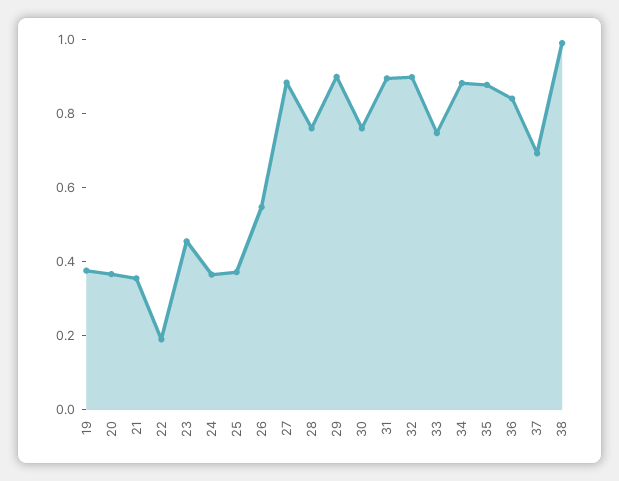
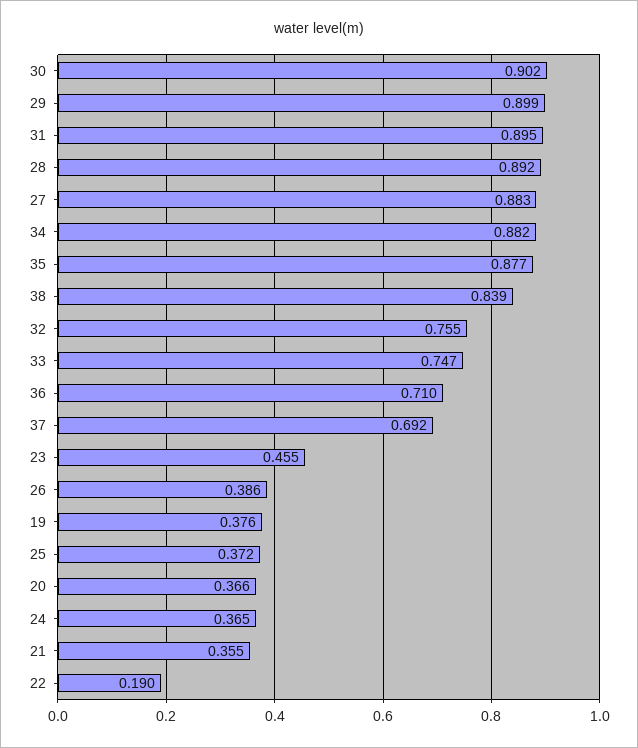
  {
    "19": 0.376,
    "20": 0.366,
    "21": 0.355,
    "22": 0.19,
    "23": 0.455,
    "24": 0.365,
    "25": 0.372,
-   "26": 0.55,
+   "26": 0.386,
    "27": 0.883,
-   "28": 0.75,
+   "28": 0.892,
    "29": 0.899,
-   "30": 0.75,
+   "30": 0.902,
    "31": 0.895,
-   "32": 0.9,
+   "32": 0.755,
    "33": 0.747,
    "34": 0.882,
    "35": 0.877,
-   "36": 0.85,
+   "36": 0.71,
    "37": 0.692,
-   "38": 1
+   "38": 0.839
  }

